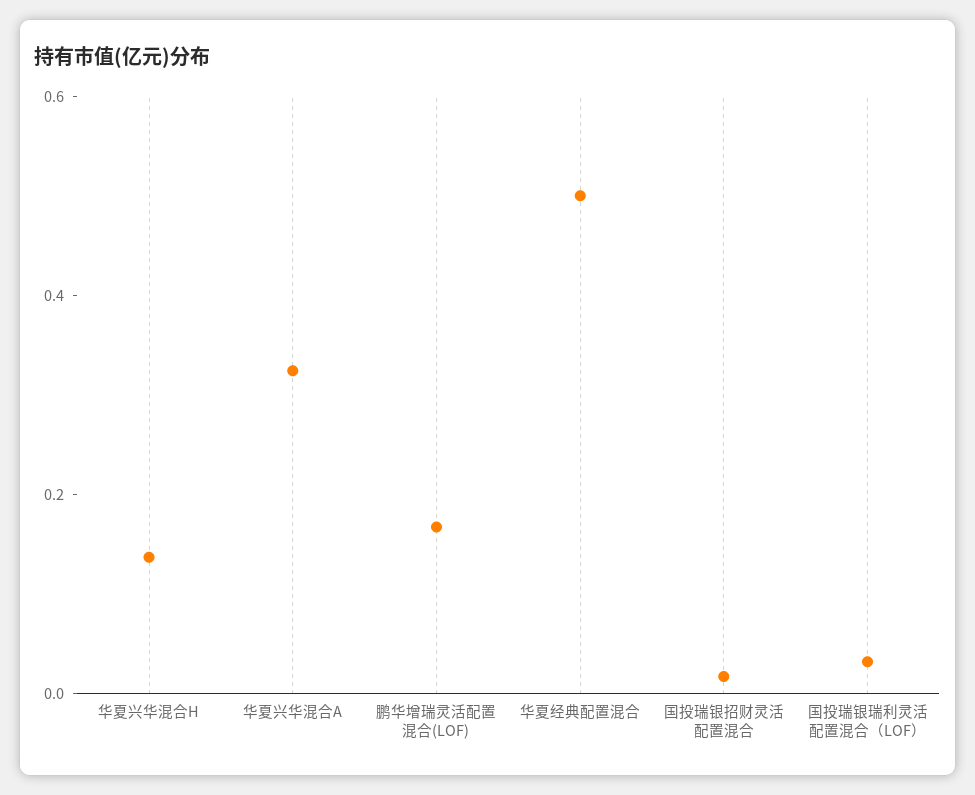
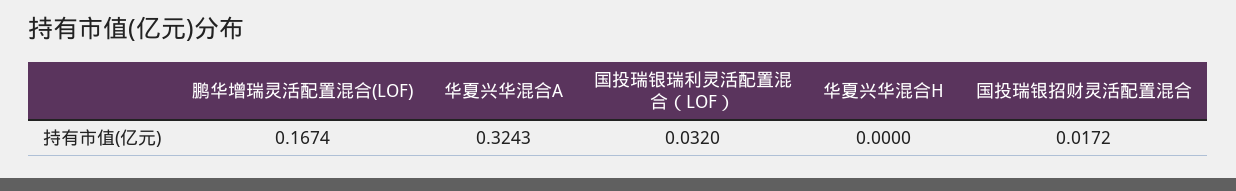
  {
-   "华夏兴华混合H": 0.15,
+   "华夏兴华混合H": 0,
    "华夏兴华混合A": 0.3243,
    "鹏华增瑞灵活配置混合(LOF)": 0.1674,
-   "华夏经典配置混合": 0.5,
    "国投瑞银招财灵活配置混合": 0.0172,
    "国投瑞银瑞利灵活配置混合（LOF）": 0.032
  }

